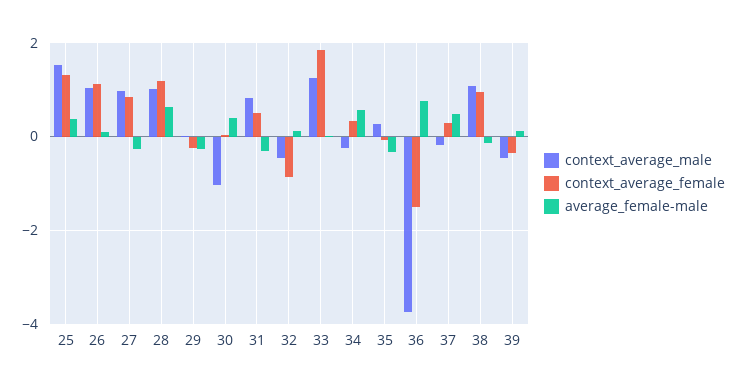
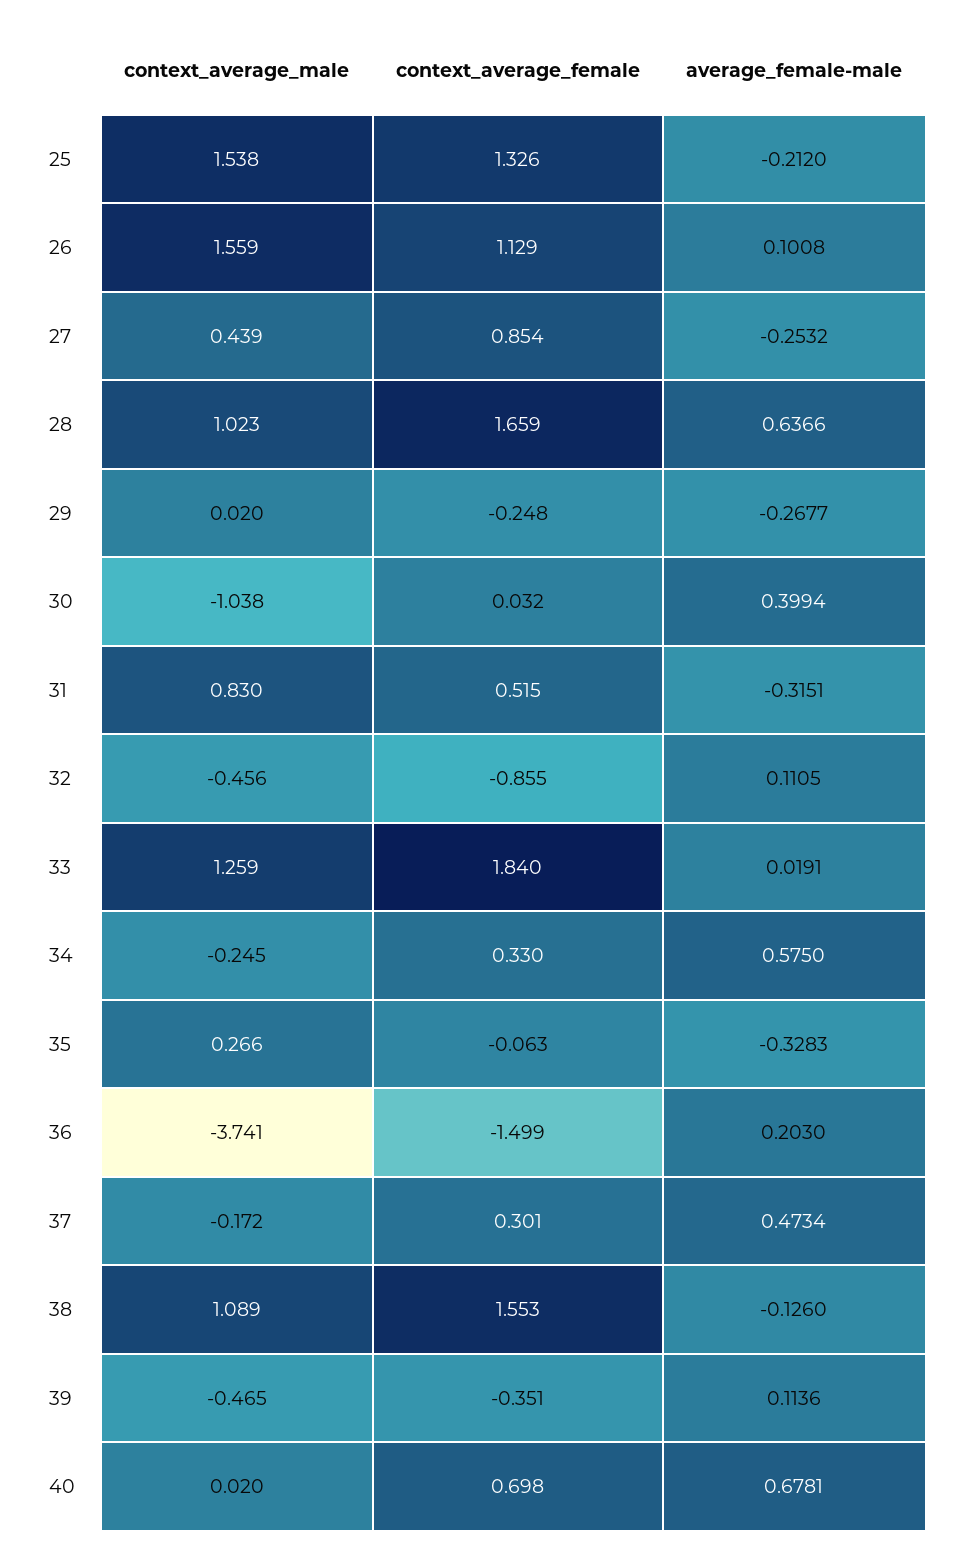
  {
    "context_average_male": {
      "25": 1.538,
-     "26": 1,
+     "26": 1.559,
-     "27": 1,
+     "27": 0.439,
      "28": 1.023,
      "29": 0.02,
      "30": -1.038,
      "31": 0.83,
      "32": -0.456,
      "33": 1.259,
      "34": -0.245,
      "35": 0.266,
      "36": -3.741,
      "37": -0.172,
      "38": 1.089,
-     "39": -0.465
+     "39": -0.465,
+     "40": 0.02
    },
    "context_average_female": {
      "25": 1.326,
      "26": 1.129,
      "27": 0.854,
-     "28": 1.2,
+     "28": 1.659,
      "29": -0.248,
      "30": 0.032,
      "31": 0.515,
      "32": -0.855,
      "33": 1.84,
      "34": 0.33,
      "35": -0.063,
      "36": -1.499,
      "37": 0.301,
-     "38": 1,
+     "38": 1.553,
-     "39": -0.351
+     "39": -0.351,
+     "40": 0.698
    },
    "average_female-male": {
-     "25": 0.4,
+     "25": -0.212,
      "26": 0.1008,
      "27": -0.2532,
      "28": 0.6366,
      "29": -0.2677,
      "30": 0.3994,
      "31": -0.3151,
      "32": 0.1105,
      "33": 0.0191,
      "34": 0.575,
      "35": -0.3283,
-     "36": 0.8,
+     "36": 0.203,
      "37": 0.4734,
      "38": -0.126,
-     "39": 0.1136
+     "39": 0.1136,
+     "40": 0.6781
    }
  }

